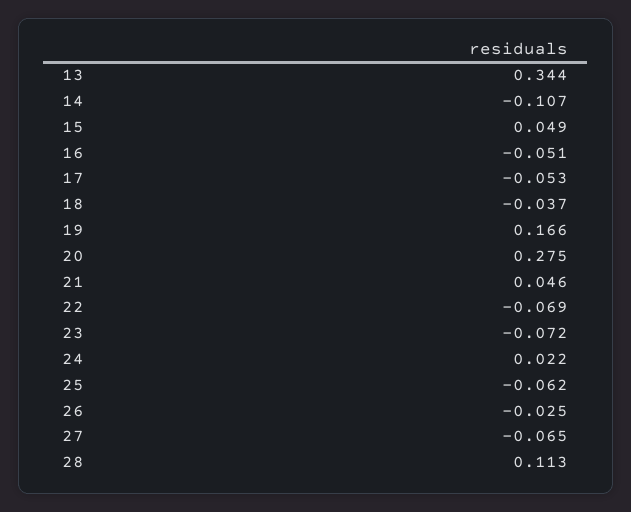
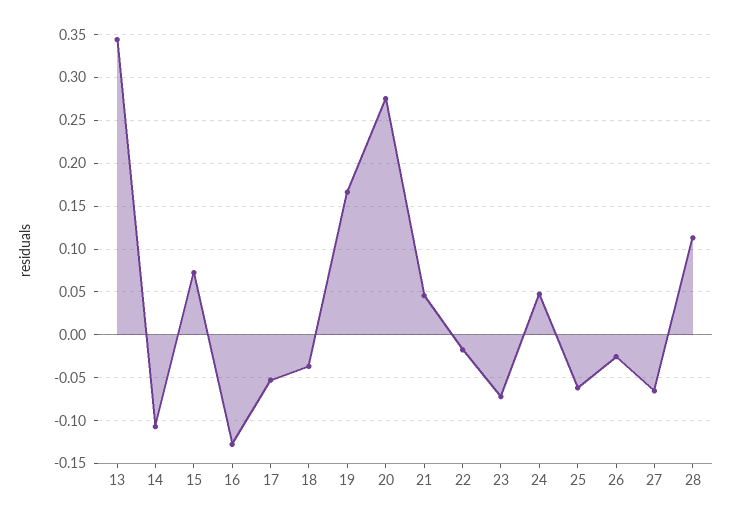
  {
    "13": 0.344,
    "14": -0.107,
-   "15": 0.049,
+   "15": 0.07,
-   "16": -0.051,
+   "16": -0.13,
    "17": -0.053,
    "18": -0.037,
    "19": 0.166,
    "20": 0.275,
    "21": 0.046,
-   "22": -0.069,
+   "22": -0.02,
    "23": -0.072,
-   "24": 0.022,
+   "24": 0.05,
    "25": -0.062,
    "26": -0.025,
    "27": -0.065,
    "28": 0.113
  }

